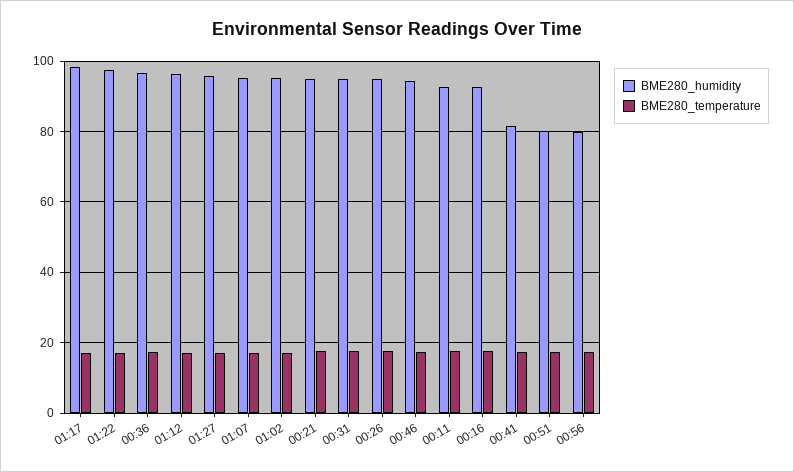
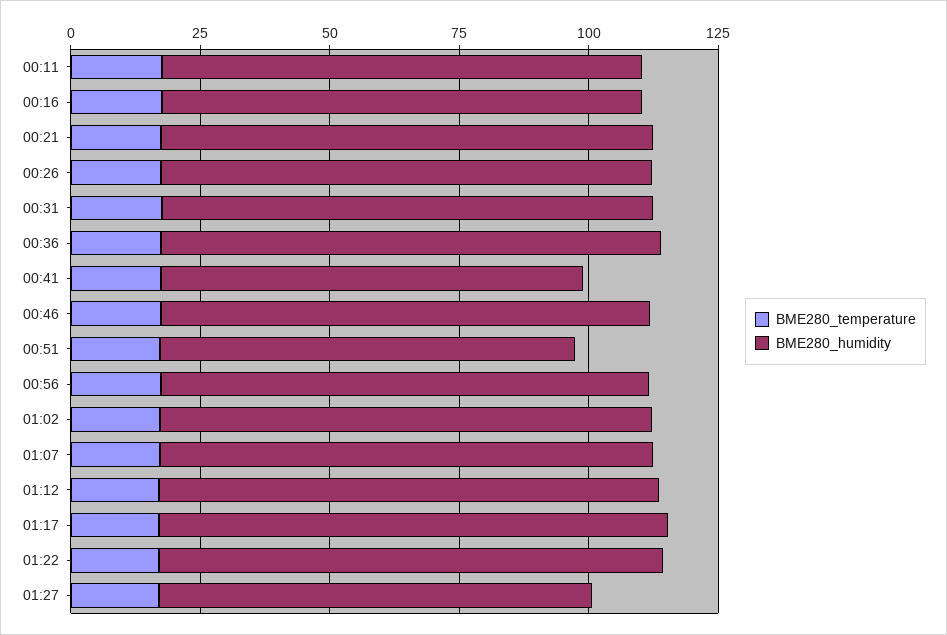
  {
    "BME280_humidity": {
      "01:17": 98,
      "01:22": 98,
      "00:36": 96,
      "01:12": 96,
-     "01:27": 96,
+     "01:27": 85,
      "01:07": 96,
      "01:02": 96,
      "00:21": 94,
      "00:31": 94,
      "00:26": 94,
      "00:46": 94,
      "00:11": 92,
      "00:16": 92,
      "00:41": 82,
      "00:51": 80,
-     "00:56": 80
+     "00:56": 95
    },
    "BME280_temperature": {
      "01:17": 18,
      "01:22": 16,
      "00:36": 18,
      "01:12": 18,
      "01:27": 16,
      "01:07": 18,
      "01:02": 18,
      "00:21": 18,
      "00:31": 18,
      "00:26": 18,
      "00:46": 18,
      "00:11": 18,
      "00:16": 18,
      "00:41": 18,
      "00:51": 18,
      "00:56": 18
    }
  }

